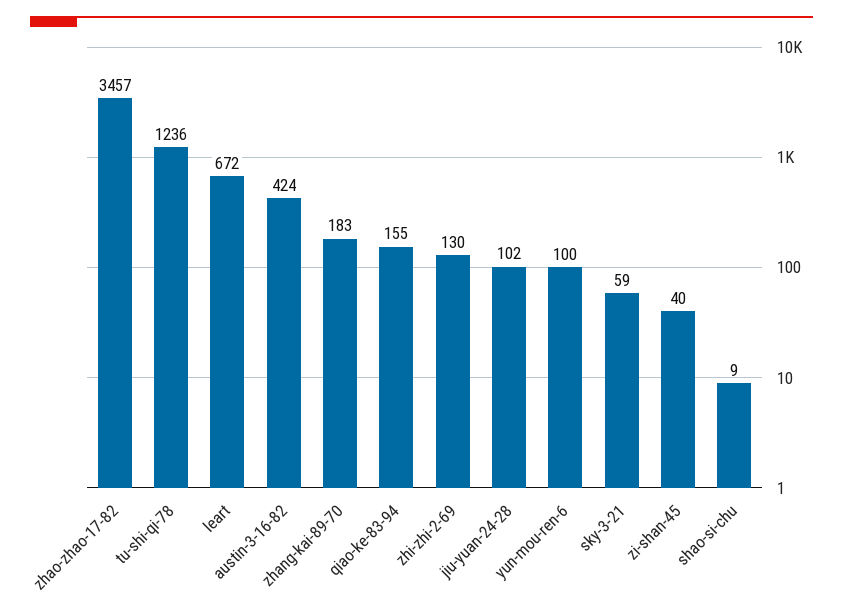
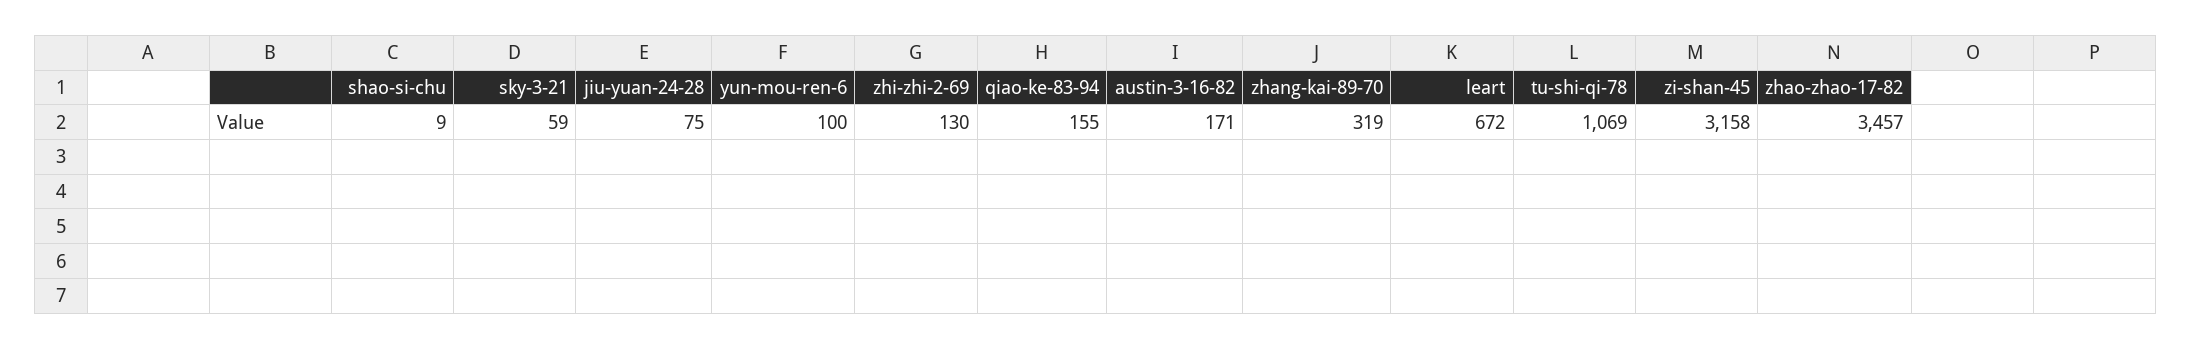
  {
    "zhao-zhao-17-82": 3457,
-   "tu-shi-qi-78": 1236,
+   "tu-shi-qi-78": 1069,
    "leart": 672,
-   "austin-3-16-82": 424,
+   "austin-3-16-82": 171,
-   "zhang-kai-89-70": 183,
+   "zhang-kai-89-70": 319,
    "qiao-ke-83-94": 155,
    "zhi-zhi-2-69": 130,
-   "jiu-yuan-24-28": 102,
+   "jiu-yuan-24-28": 75,
    "yun-mou-ren-6": 100,
    "sky-3-21": 59,
-   "zi-shan-45": 40,
+   "zi-shan-45": 3158,
    "shao-si-chu": 9
  }

